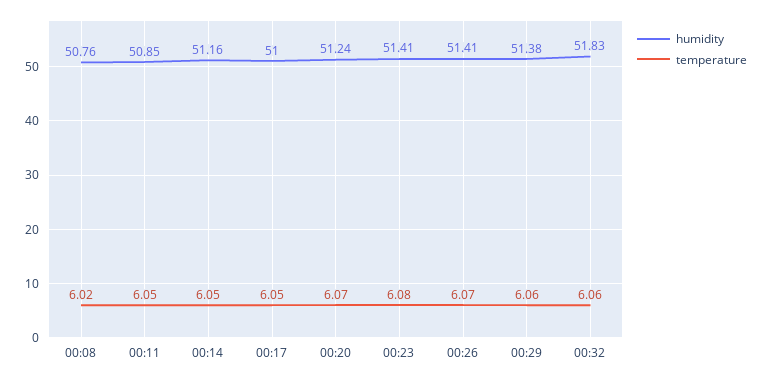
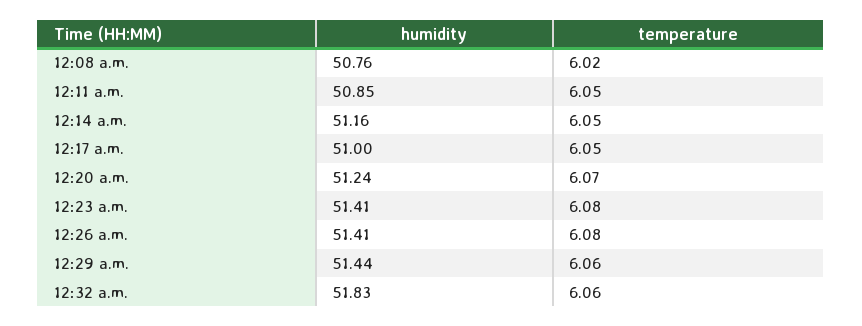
  {
    "humidity": {
      "00:08": 50.76,
      "00:11": 50.85,
      "00:14": 51.16,
      "00:17": 51,
      "00:20": 51.24,
      "00:23": 51.41,
      "00:26": 51.41,
-     "00:29": 51.38,
+     "00:29": 51.44,
      "00:32": 51.83
    },
    "temperature": {
      "00:08": 6.02,
      "00:11": 6.05,
      "00:14": 6.05,
      "00:17": 6.05,
      "00:20": 6.07,
      "00:23": 6.08,
-     "00:26": 6.07,
+     "00:26": 6.08,
      "00:29": 6.06,
      "00:32": 6.06
    }
  }

